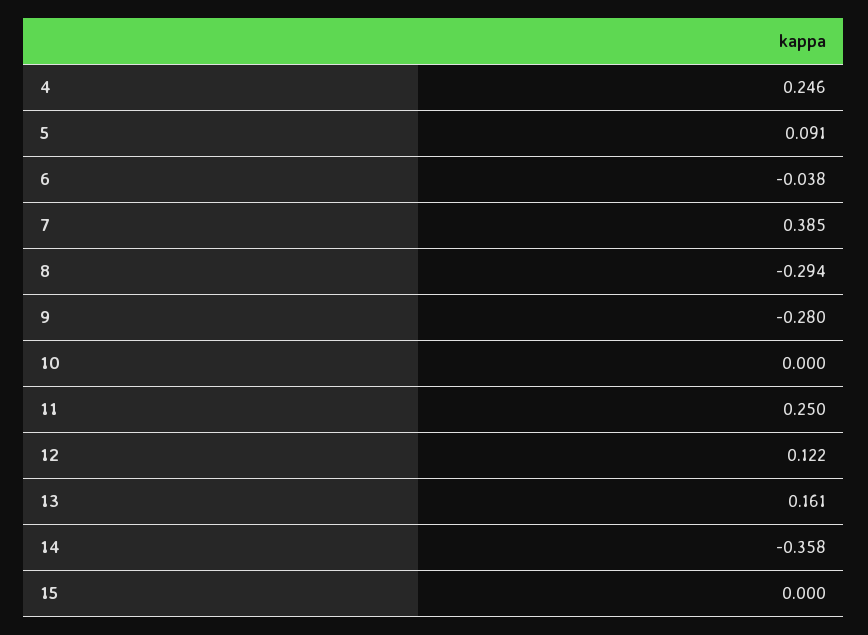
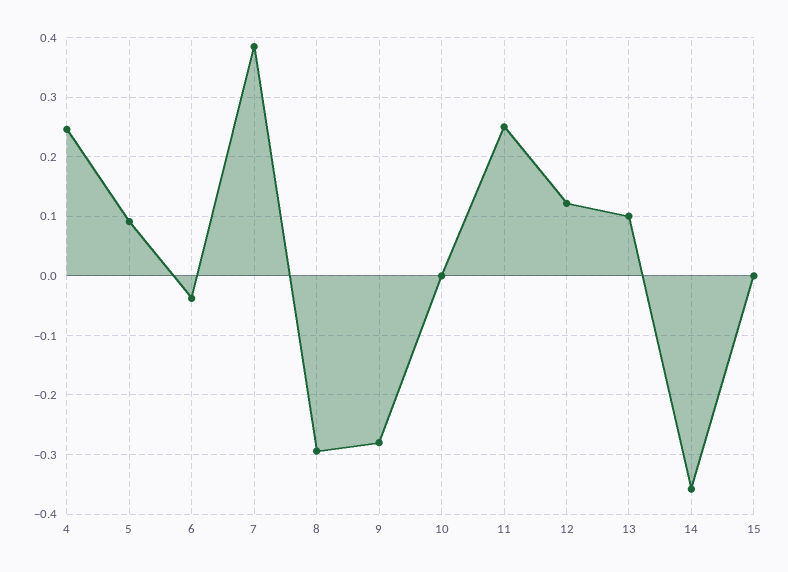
  {
    "4": 0.246,
    "5": 0.091,
    "6": -0.038,
    "7": 0.385,
    "8": -0.294,
    "9": -0.28,
    "10": 0,
    "11": 0.25,
    "12": 0.122,
-   "13": 0.161,
+   "13": 0.1,
    "14": -0.358,
    "15": 0
  }

